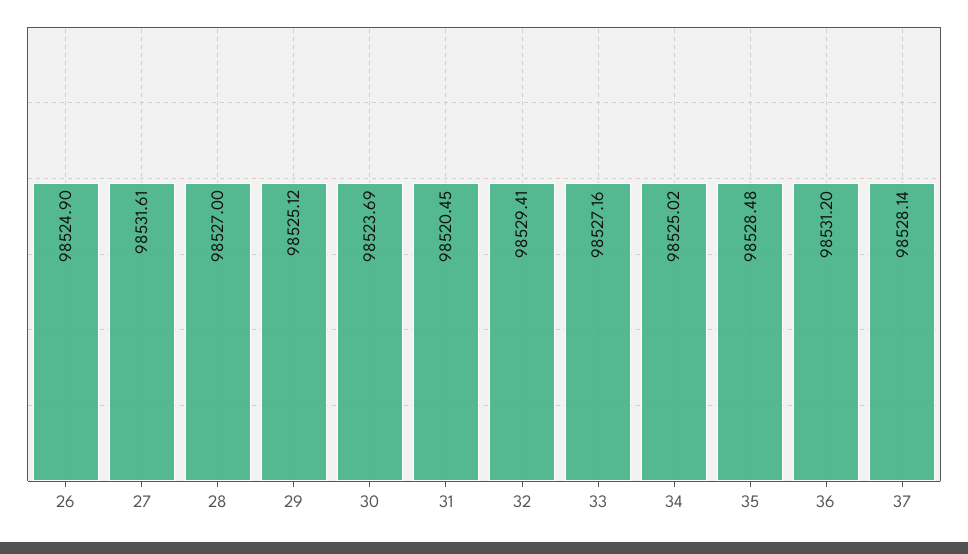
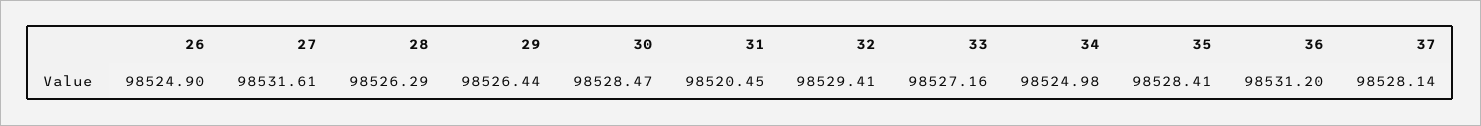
  {
    "26": 98524.9,
    "27": 98531.61,
-   "28": 98527,
+   "28": 98526.29,
-   "29": 98525.12,
+   "29": 98526.44,
-   "30": 98523.69,
+   "30": 98528.47,
    "31": 98520.45,
    "32": 98529.41,
    "33": 98527.16,
-   "34": 98525.02,
+   "34": 98524.98,
-   "35": 98528.48,
+   "35": 98528.41,
    "36": 98531.2,
    "37": 98528.14
  }

